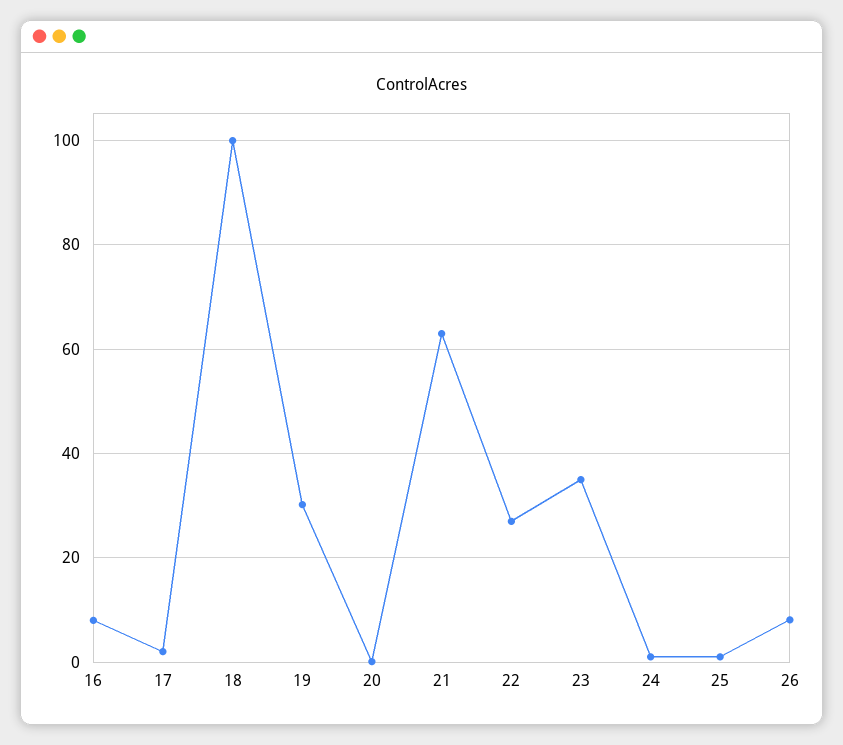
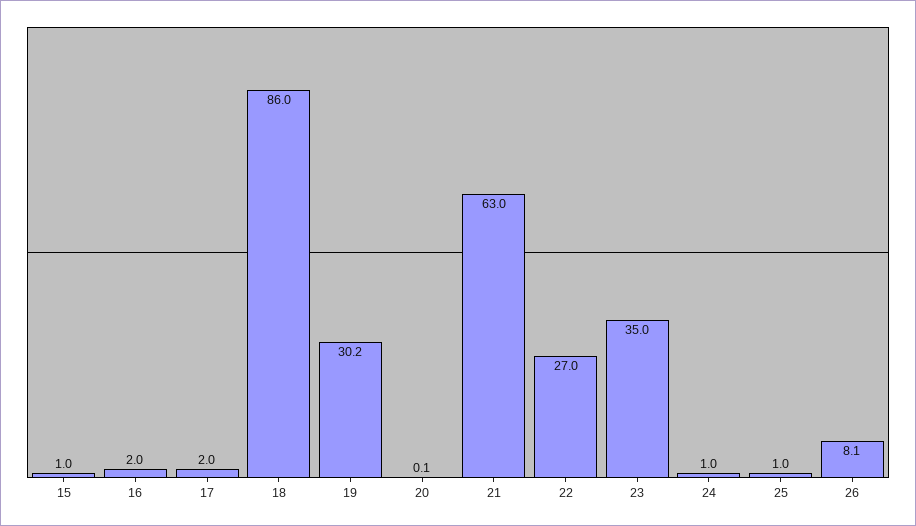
  {
-   "16": 8,
+   "16": 2,
    "17": 2,
-   "18": 100,
+   "18": 86,
    "19": 30.2,
    "20": 0.1,
    "21": 63,
    "22": 27,
    "23": 35,
    "24": 1,
    "25": 1,
-   "26": 8.1
+   "26": 8.1,
+   "15": 1
  }

